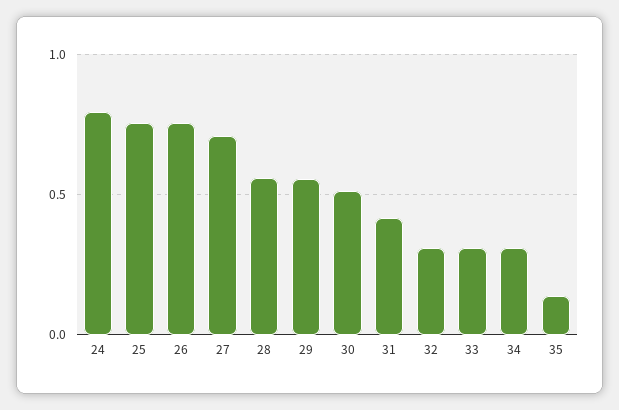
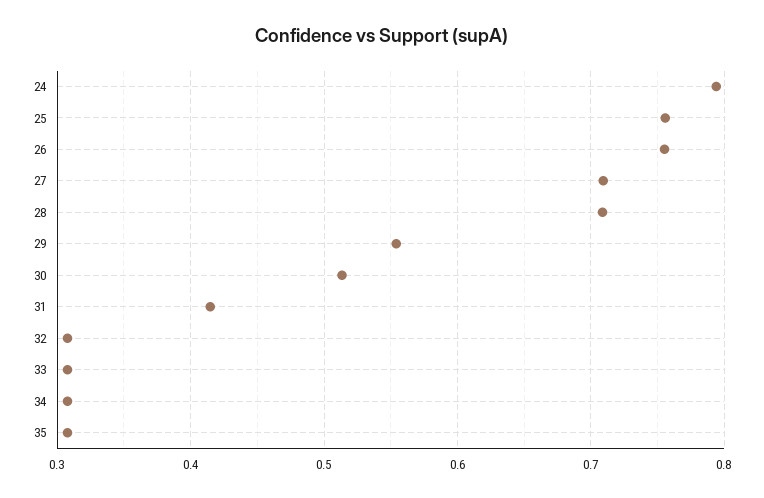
  {
    "24": 0.79,
    "25": 0.76,
    "26": 0.76,
    "27": 0.71,
-   "28": 0.55,
+   "28": 0.71,
    "29": 0.55,
    "30": 0.51,
    "31": 0.41,
    "32": 0.31,
    "33": 0.31,
    "34": 0.31,
-   "35": 0.15
+   "35": 0.31
  }

